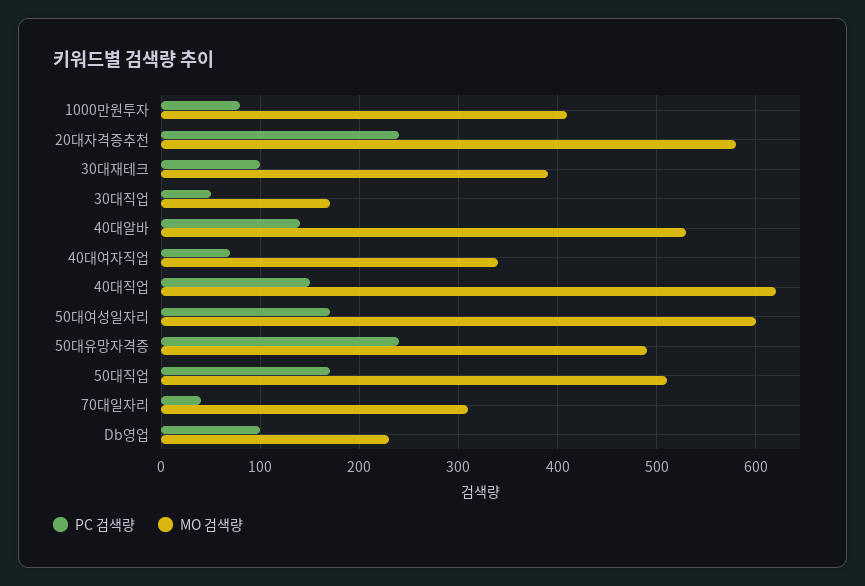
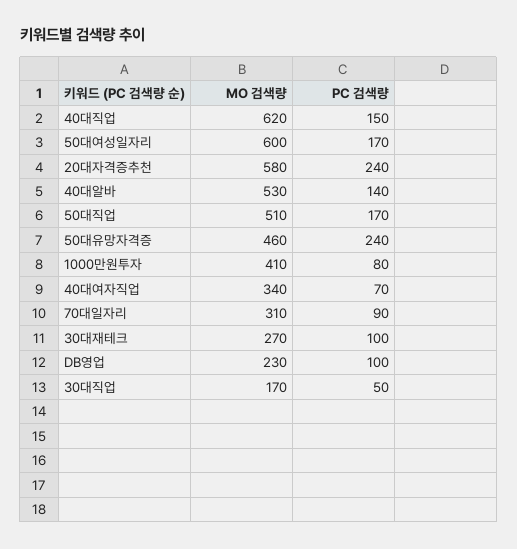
  {
    "PC 검색량": {
      "1000만원투자": 80,
      "20대자격증추천": 240,
      "30대재테크": 100,
      "30대직업": 50,
      "40대알바": 140,
      "40대여자직업": 70,
      "40대직업": 150,
      "50대여성일자리": 170,
      "50대유망자격증": 240,
      "50대직업": 170,
-     "70대일자리": 40,
+     "70대일자리": 90,
      "Db영업": 100
    },
    "MO 검색량": {
      "1000만원투자": 410,
      "20대자격증추천": 580,
-     "30대재테크": 390,
+     "30대재테크": 270,
      "30대직업": 170,
      "40대알바": 530,
      "40대여자직업": 340,
      "40대직업": 620,
      "50대여성일자리": 600,
-     "50대유망자격증": 490,
+     "50대유망자격증": 460,
      "50대직업": 510,
      "70대일자리": 310,
      "Db영업": 230
    }
  }

